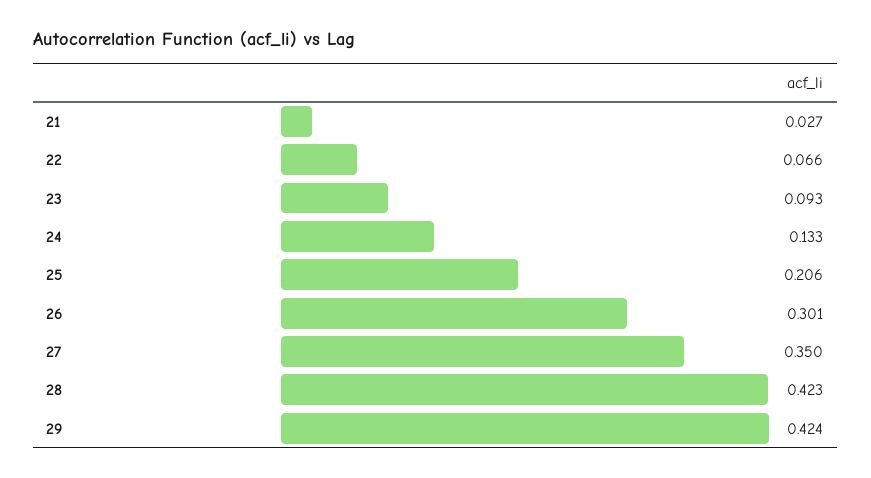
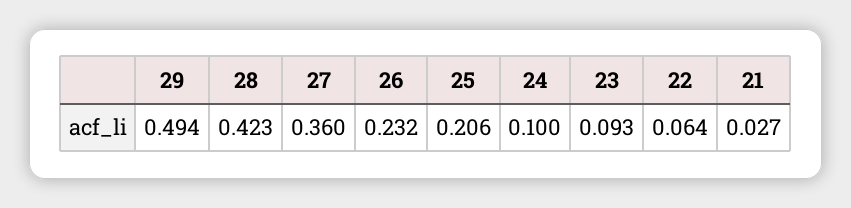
  {
    "21": 0.027,
-   "22": 0.066,
+   "22": 0.064,
    "23": 0.093,
-   "24": 0.133,
+   "24": 0.1,
    "25": 0.206,
-   "26": 0.301,
+   "26": 0.232,
-   "27": 0.35,
+   "27": 0.36,
    "28": 0.423,
-   "29": 0.424
+   "29": 0.494
  }

